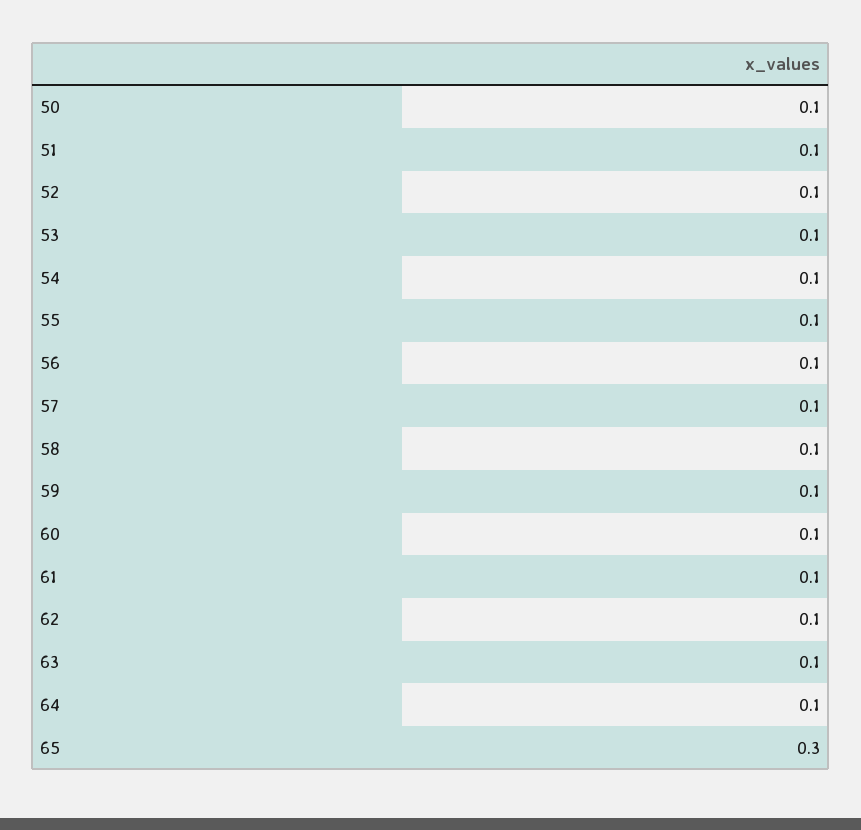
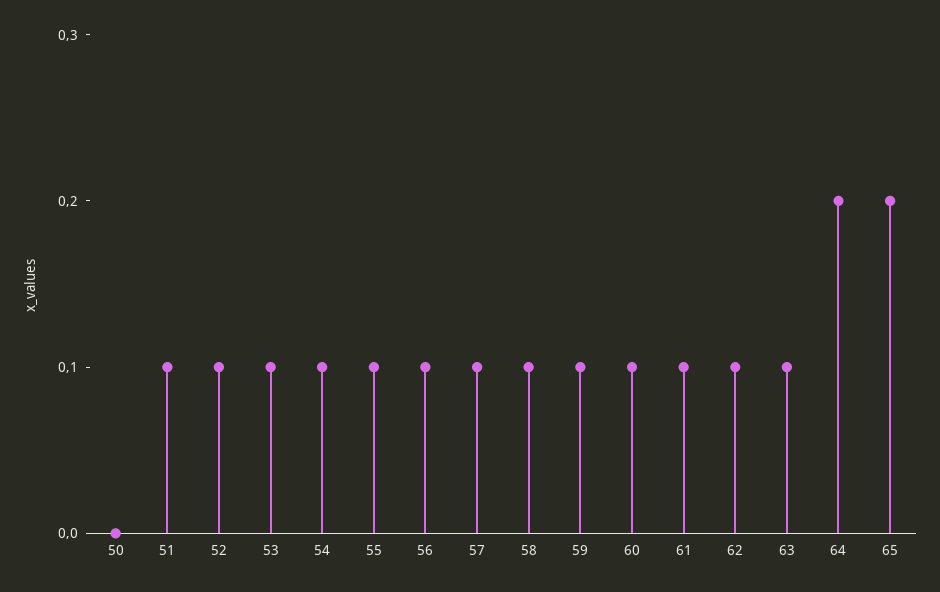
  {
-   "50": 0.1,
+   "50": 0,
    "51": 0.1,
    "52": 0.1,
    "53": 0.1,
    "54": 0.1,
    "55": 0.1,
    "56": 0.1,
    "57": 0.1,
    "58": 0.1,
    "59": 0.1,
    "60": 0.1,
    "61": 0.1,
    "62": 0.1,
    "63": 0.1,
-   "64": 0.1,
+   "64": 0.2,
-   "65": 0.3
+   "65": 0.2
  }

